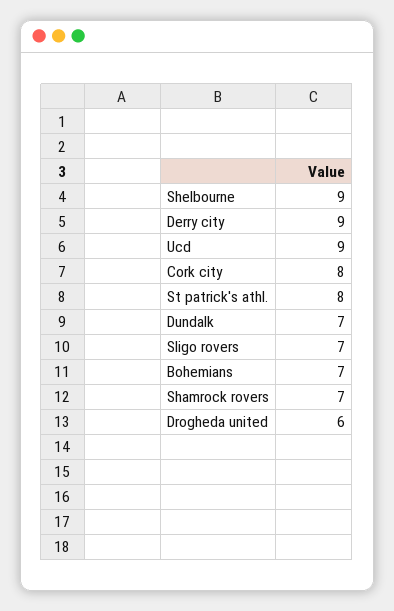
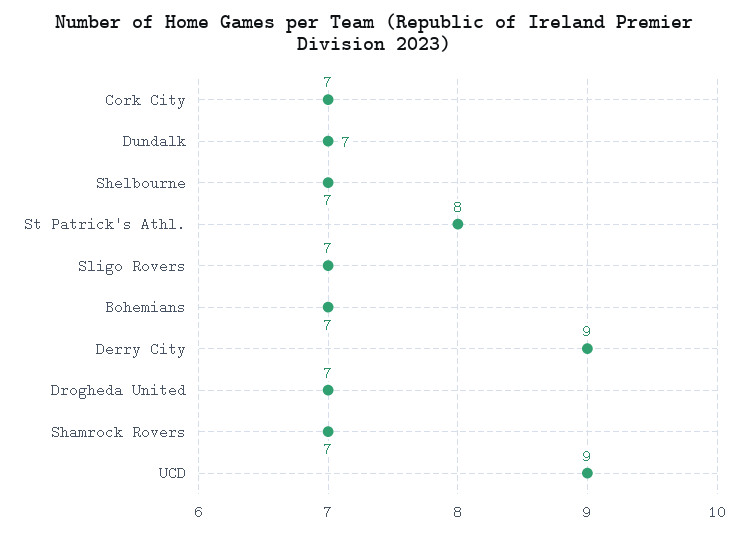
  {
-   "Shelbourne": 9,
+   "Shelbourne": 7,
    "Derry city": 9,
    "Ucd": 9,
-   "Cork city": 8,
+   "Cork city": 7,
    "St patrick's athl.": 8,
    "Dundalk": 7,
    "Sligo rovers": 7,
    "Bohemians": 7,
    "Shamrock rovers": 7,
-   "Drogheda united": 6
+   "Drogheda united": 7
  }

